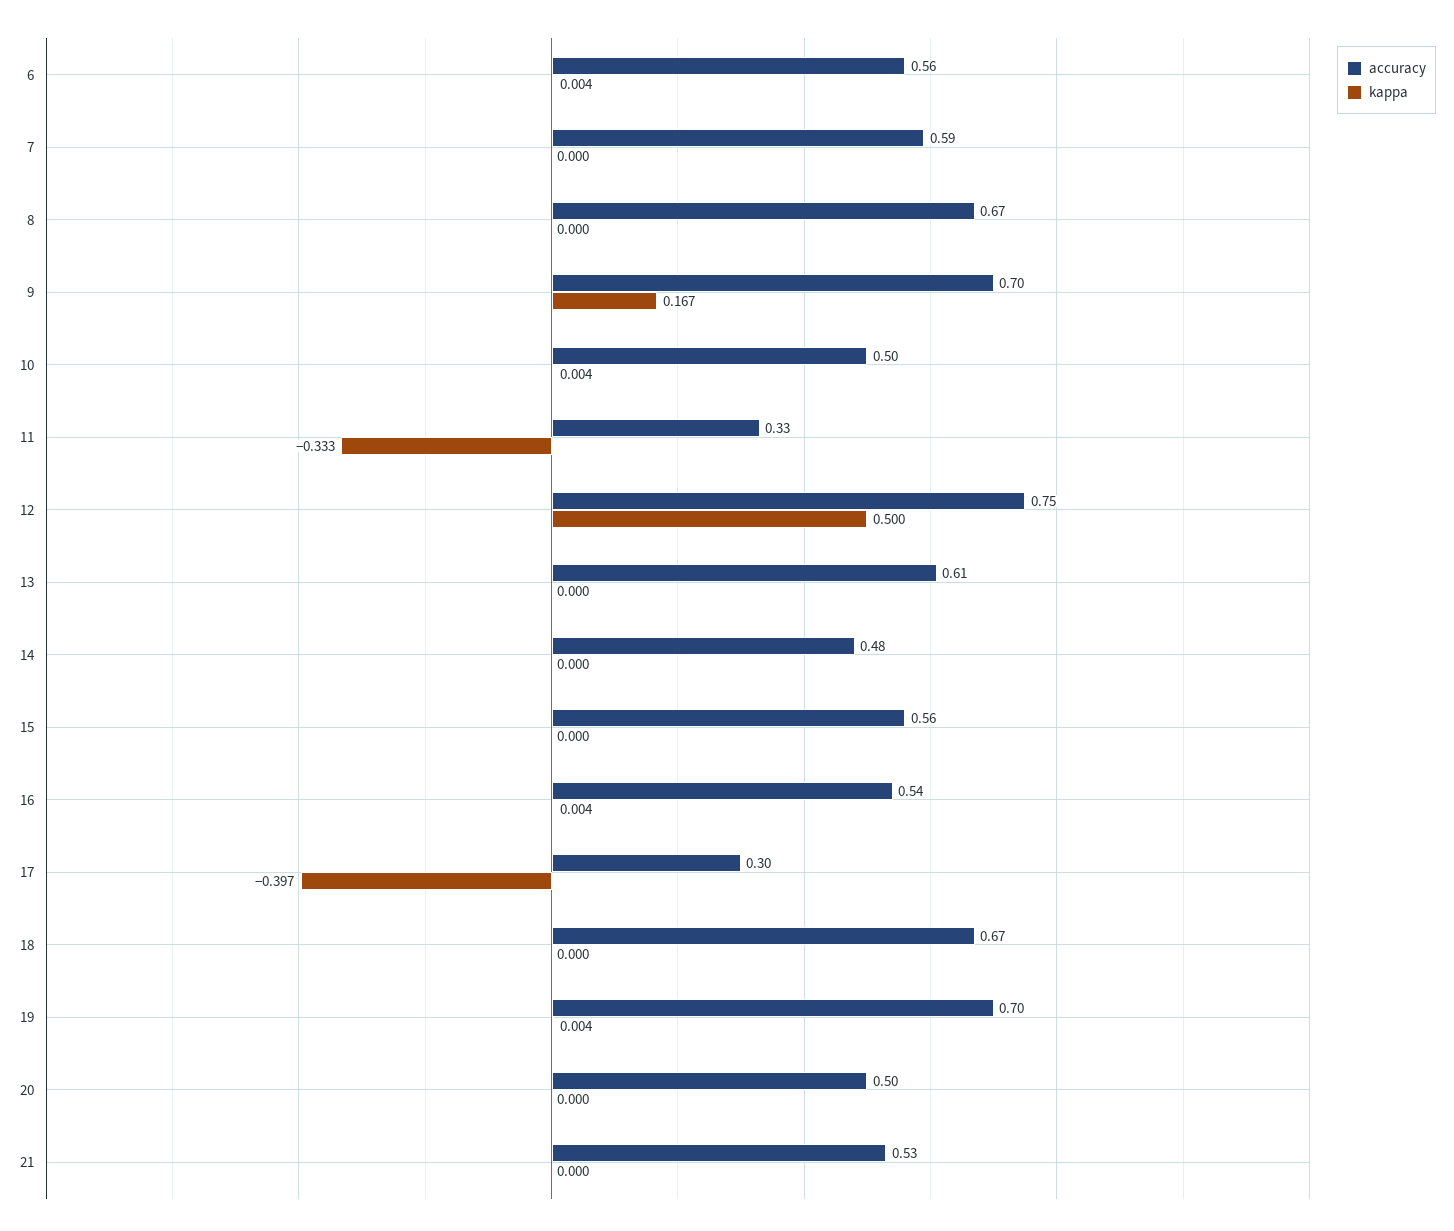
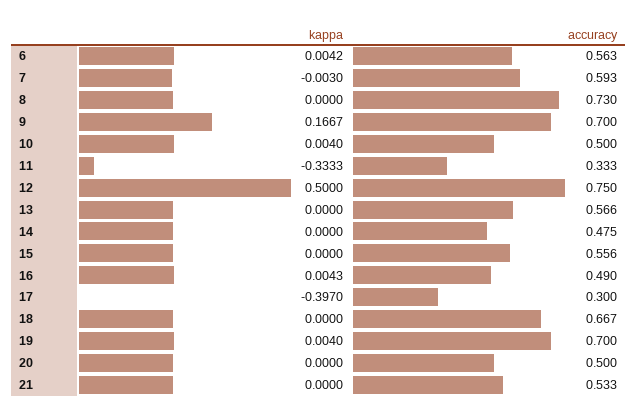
  {
    "accuracy": {
      "6": 0.563,
      "7": 0.593,
-     "8": 0.67,
+     "8": 0.73,
      "9": 0.7,
      "10": 0.5,
      "11": 0.333,
      "12": 0.75,
-     "13": 0.61,
+     "13": 0.566,
      "14": 0.475,
      "15": 0.556,
-     "16": 0.54,
+     "16": 0.49,
      "17": 0.3,
      "18": 0.667,
      "19": 0.7,
      "20": 0.5,
      "21": 0.533
    },
    "kappa": {
      "6": 0.0042,
-     "7": 0,
+     "7": -0.003,
      "8": 0,
      "9": 0.1667,
      "10": 0.004,
      "11": -0.3333,
      "12": 0.5,
      "13": 0,
      "14": 0,
      "15": 0,
      "16": 0.0043,
      "17": -0.397,
      "18": 0,
      "19": 0.004,
      "20": 0,
      "21": 0
    }
  }

